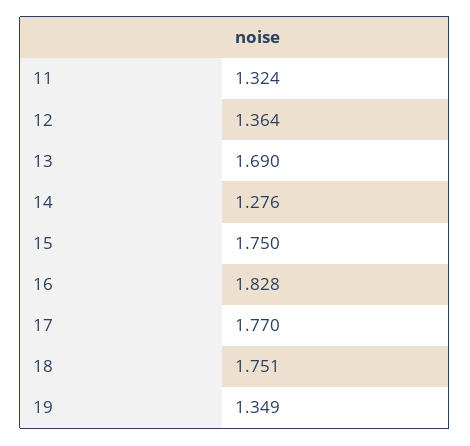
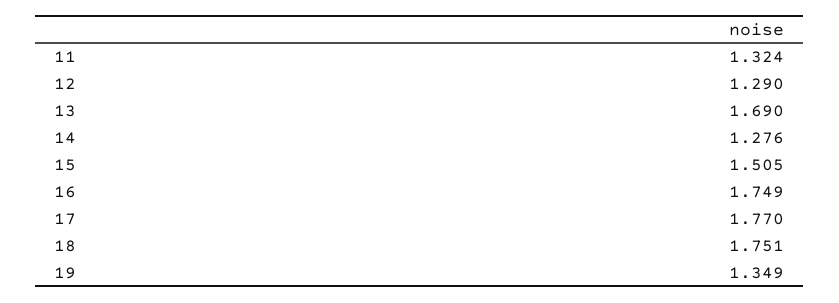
  {
    "11": 1.324,
-   "12": 1.364,
+   "12": 1.29,
    "13": 1.69,
    "14": 1.276,
-   "15": 1.75,
+   "15": 1.505,
-   "16": 1.828,
+   "16": 1.749,
    "17": 1.77,
    "18": 1.751,
    "19": 1.349
  }

